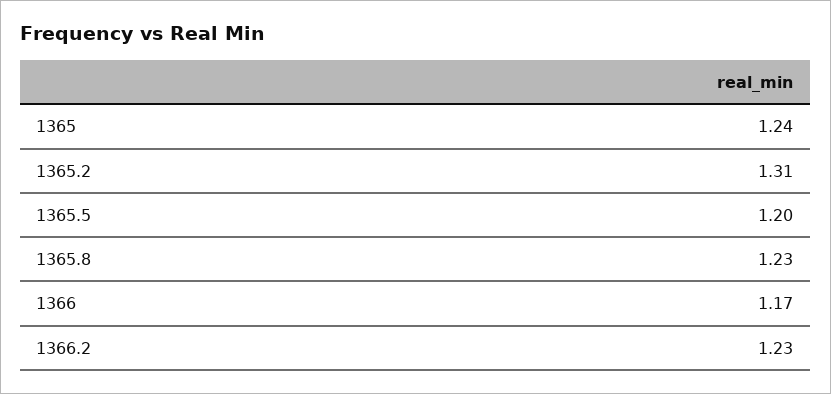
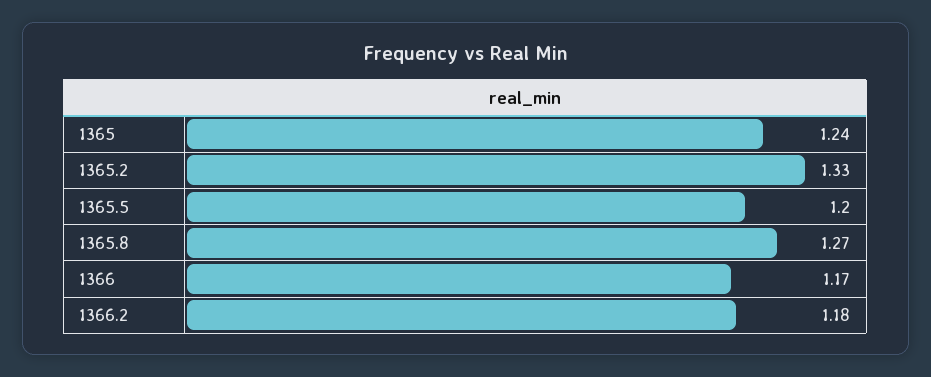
  {
    "1365": 1.24,
-   "1365.2": 1.31,
+   "1365.2": 1.33,
    "1365.5": 1.2,
-   "1365.8": 1.23,
+   "1365.8": 1.27,
    "1366": 1.17,
-   "1366.2": 1.23
+   "1366.2": 1.18
  }

